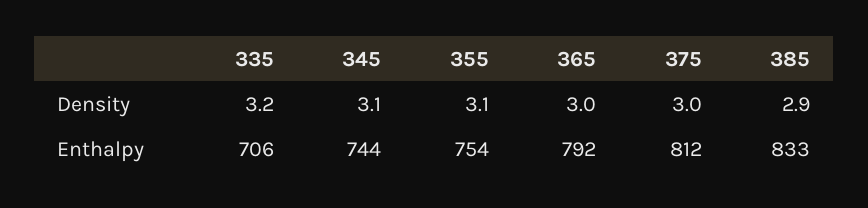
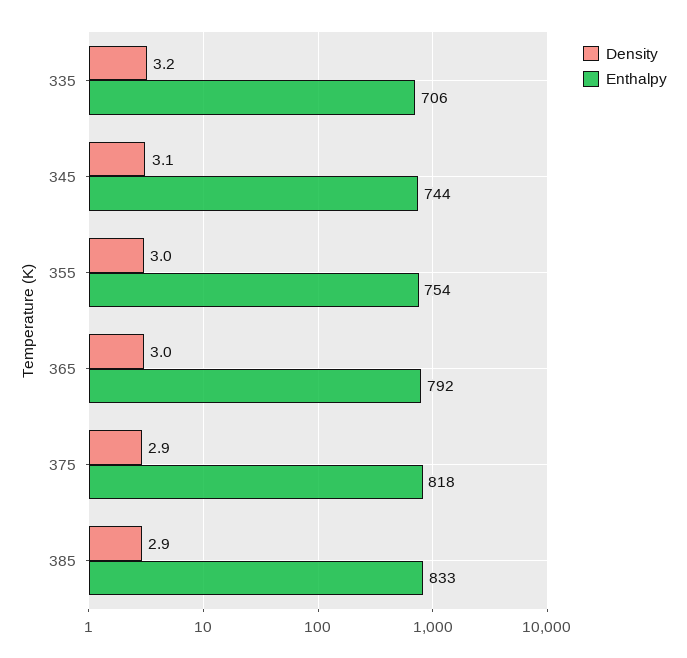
  {
    "Density": {
      "335": 3.2,
      "345": 3.1,
-     "355": 3.1,
+     "355": 3,
      "365": 3,
-     "375": 3,
+     "375": 2.9,
      "385": 2.9
    },
    "Enthalpy": {
      "335": 706,
      "345": 744,
      "355": 754,
      "365": 792,
-     "375": 812,
+     "375": 818,
      "385": 833
    }
  }

